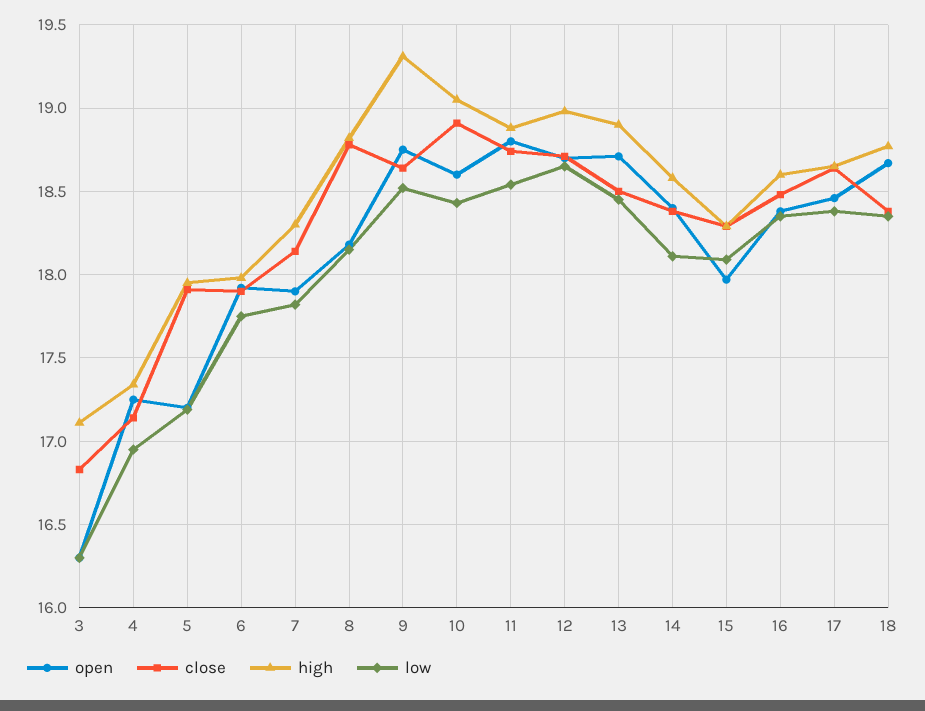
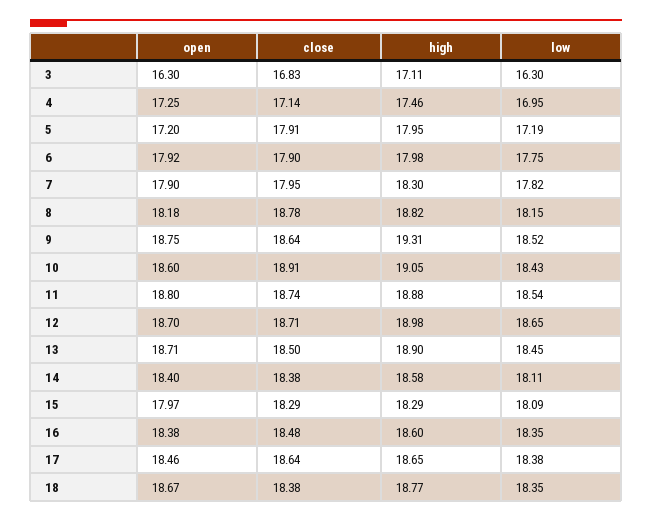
  {
    "open": {
      "3": 16.3,
      "4": 17.25,
      "5": 17.2,
      "6": 17.92,
      "7": 17.9,
      "8": 18.18,
      "9": 18.75,
      "10": 18.6,
      "11": 18.8,
      "12": 18.7,
      "13": 18.71,
      "14": 18.4,
      "15": 17.97,
      "16": 18.38,
      "17": 18.46,
      "18": 18.67
    },
    "close": {
      "3": 16.83,
      "4": 17.14,
      "5": 17.91,
      "6": 17.9,
-     "7": 18.15,
+     "7": 17.95,
      "8": 18.78,
      "9": 18.64,
      "10": 18.91,
      "11": 18.74,
      "12": 18.71,
      "13": 18.5,
      "14": 18.38,
      "15": 18.29,
      "16": 18.48,
      "17": 18.64,
      "18": 18.38
    },
    "high": {
      "3": 17.11,
-     "4": 17.35,
+     "4": 17.46,
      "5": 17.95,
      "6": 17.98,
      "7": 18.3,
      "8": 18.82,
      "9": 19.31,
      "10": 19.05,
      "11": 18.88,
      "12": 18.98,
      "13": 18.9,
      "14": 18.58,
      "15": 18.29,
      "16": 18.6,
      "17": 18.65,
      "18": 18.77
    },
    "low": {
      "3": 16.3,
      "4": 16.95,
      "5": 17.19,
      "6": 17.75,
      "7": 17.82,
      "8": 18.15,
      "9": 18.52,
      "10": 18.43,
      "11": 18.54,
      "12": 18.65,
      "13": 18.45,
      "14": 18.11,
      "15": 18.09,
      "16": 18.35,
      "17": 18.38,
      "18": 18.35
    }
  }

